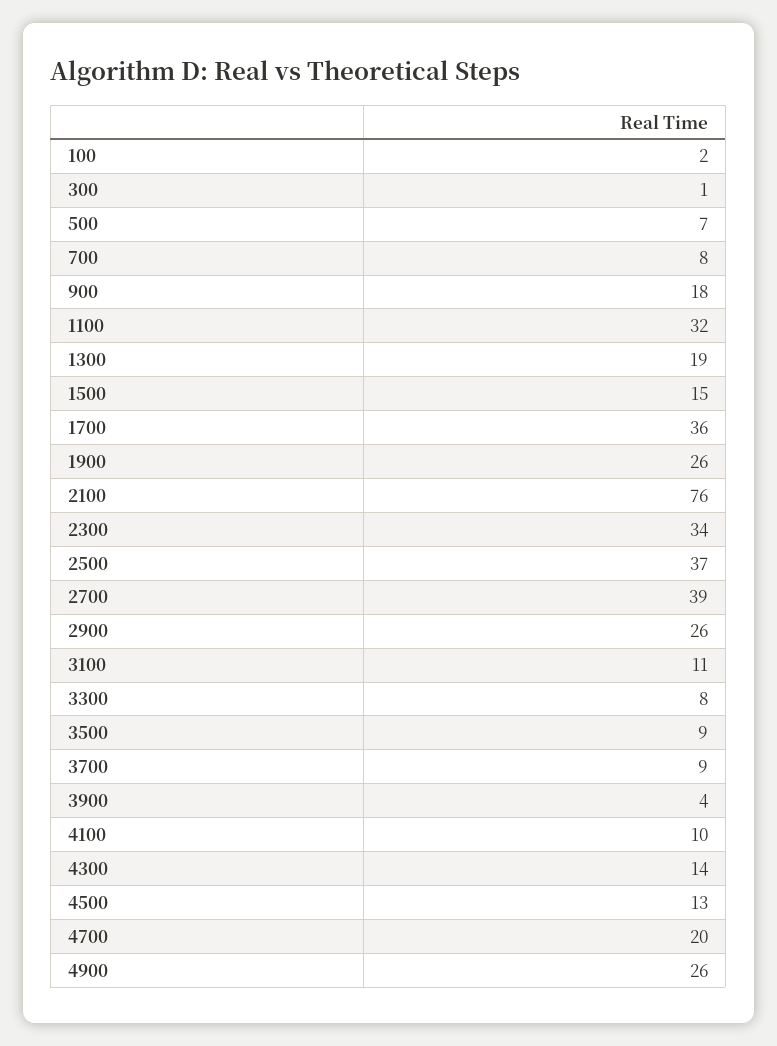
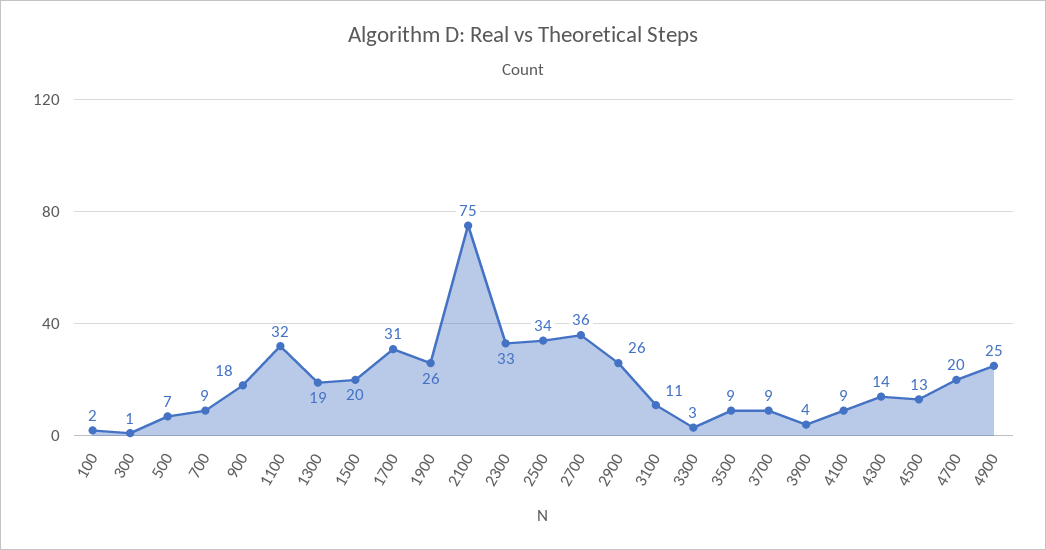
  {
    "100": 2,
    "300": 1,
    "500": 7,
-   "700": 8,
+   "700": 9,
    "900": 18,
    "1100": 32,
    "1300": 19,
-   "1500": 15,
+   "1500": 20,
-   "1700": 36,
+   "1700": 31,
    "1900": 26,
-   "2100": 76,
+   "2100": 75,
-   "2300": 34,
+   "2300": 33,
-   "2500": 37,
+   "2500": 34,
-   "2700": 39,
+   "2700": 36,
    "2900": 26,
    "3100": 11,
-   "3300": 8,
+   "3300": 3,
    "3500": 9,
    "3700": 9,
    "3900": 4,
-   "4100": 10,
+   "4100": 9,
    "4300": 14,
    "4500": 13,
    "4700": 20,
-   "4900": 26
+   "4900": 25
  }

